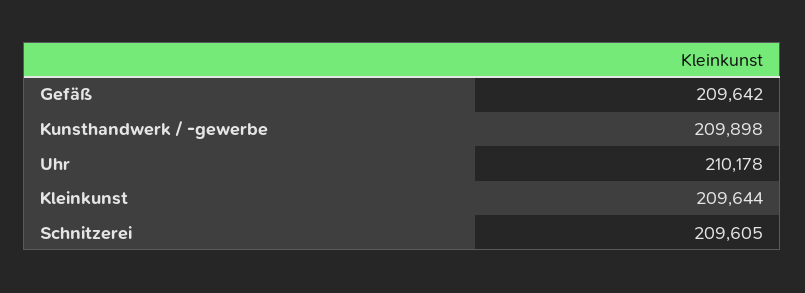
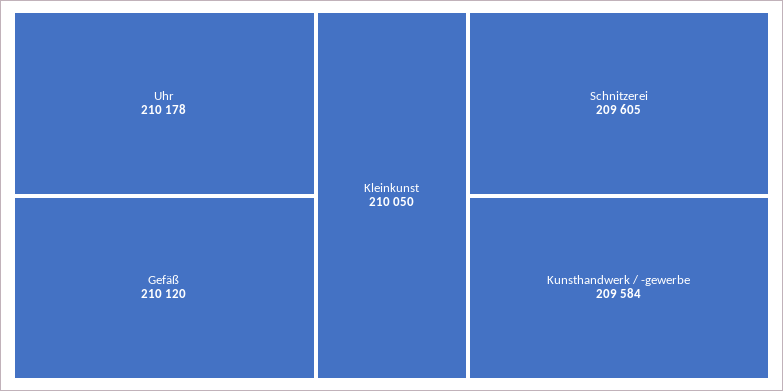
  {
-   "Gefäß": 209642,
+   "Gefäß": 210120,
-   "Kunsthandwerk / -gewerbe": 209898,
+   "Kunsthandwerk / -gewerbe": 209584,
    "Uhr": 210178,
-   "Kleinkunst": 209644,
+   "Kleinkunst": 210050,
    "Schnitzerei": 209605
  }

